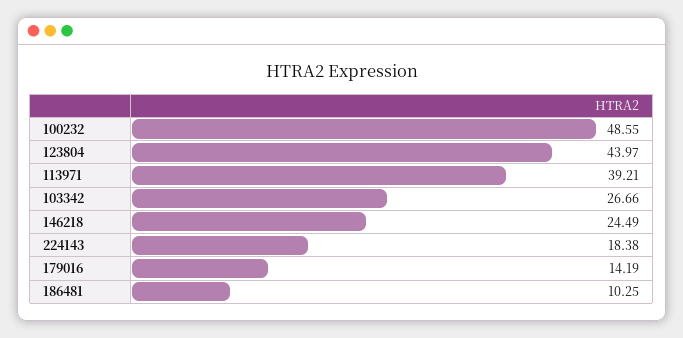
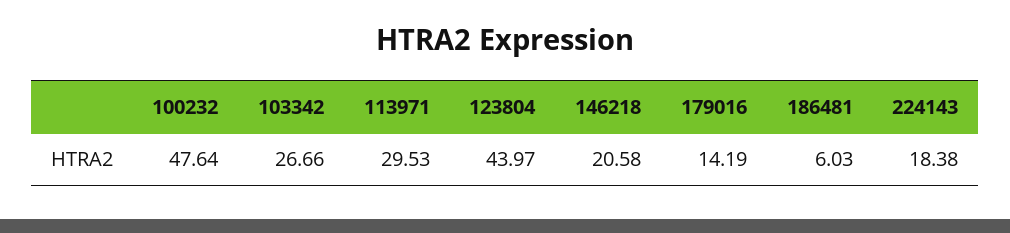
  {
-   "100232": 48.55,
+   "100232": 47.64,
    "123804": 43.97,
-   "113971": 39.21,
+   "113971": 29.53,
    "103342": 26.66,
-   "146218": 24.49,
+   "146218": 20.58,
    "224143": 18.38,
    "179016": 14.19,
-   "186481": 10.25
+   "186481": 6.03
  }

